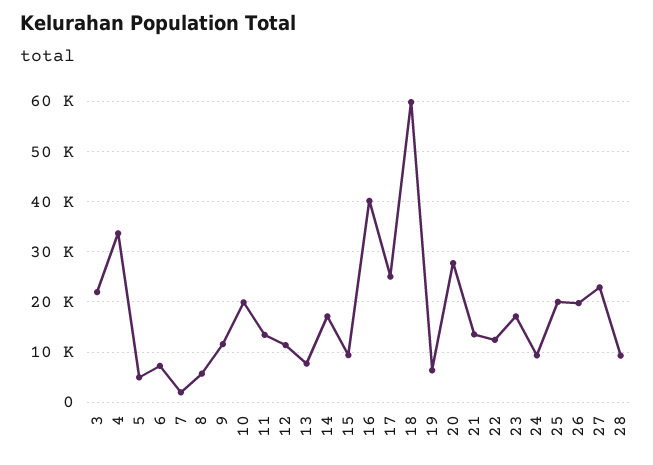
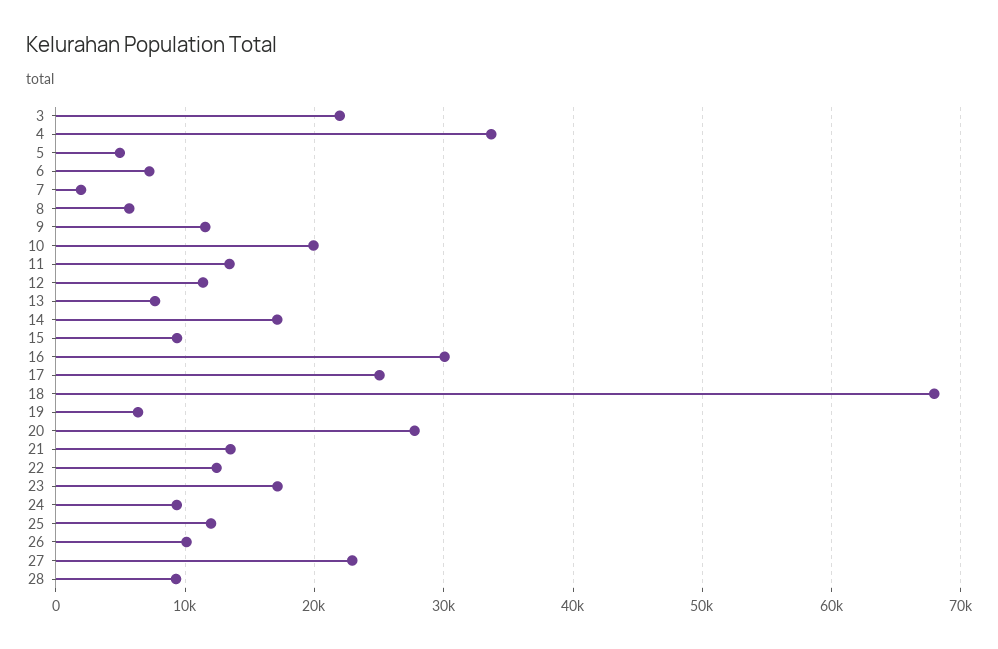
  {
    "3": 22000,
    "4": 34000,
    "5": 5000,
    "6": 7000,
    "7": 2000,
    "8": 6000,
    "9": 12000,
    "10": 20000,
    "11": 13000,
    "12": 11000,
    "13": 8000,
    "14": 17000,
    "15": 9000,
-   "16": 40000,
+   "16": 30000,
    "17": 25000,
-   "18": 60000,
+   "18": 68000,
    "19": 6000,
    "20": 28000,
    "21": 14000,
    "22": 12000,
    "23": 17000,
    "24": 9000,
-   "25": 20000,
+   "25": 12000,
-   "26": 20000,
+   "26": 10000,
    "27": 23000,
    "28": 9000
  }

